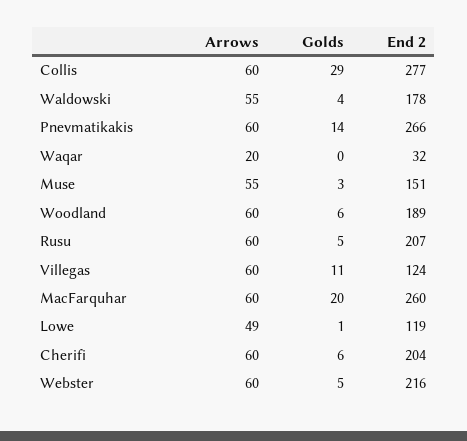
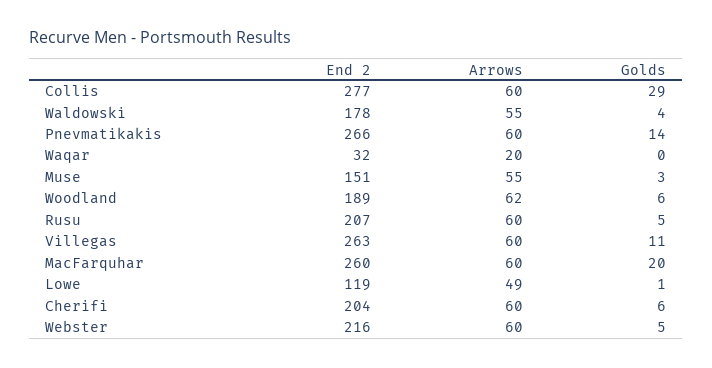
  {
    "Arrows": {
      "Collis": 60,
      "Waldowski": 55,
      "Pnevmatikakis": 60,
      "Waqar": 20,
      "Muse": 55,
-     "Woodland": 60,
+     "Woodland": 62,
      "Rusu": 60,
      "Villegas": 60,
      "MacFarquhar": 60,
      "Lowe": 49,
      "Cherifi": 60,
      "Webster": 60
    },
    "Golds": {
      "Collis": 29,
      "Waldowski": 4,
      "Pnevmatikakis": 14,
      "Waqar": 0,
      "Muse": 3,
      "Woodland": 6,
      "Rusu": 5,
      "Villegas": 11,
      "MacFarquhar": 20,
      "Lowe": 1,
      "Cherifi": 6,
      "Webster": 5
    },
    "End 2": {
      "Collis": 277,
      "Waldowski": 178,
      "Pnevmatikakis": 266,
      "Waqar": 32,
      "Muse": 151,
      "Woodland": 189,
      "Rusu": 207,
-     "Villegas": 124,
+     "Villegas": 263,
      "MacFarquhar": 260,
      "Lowe": 119,
      "Cherifi": 204,
      "Webster": 216
    }
  }

